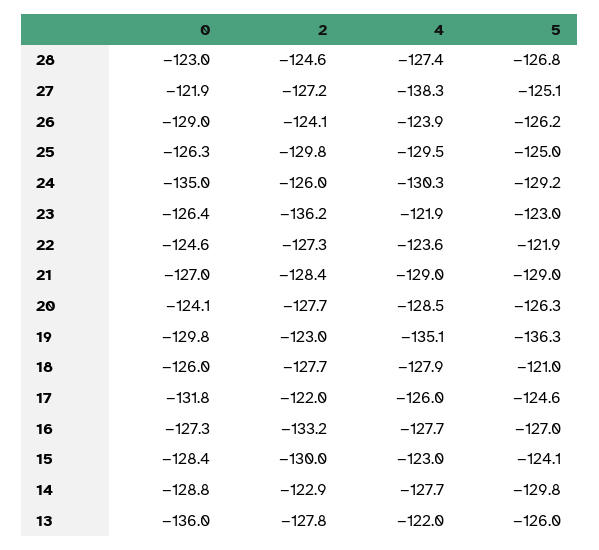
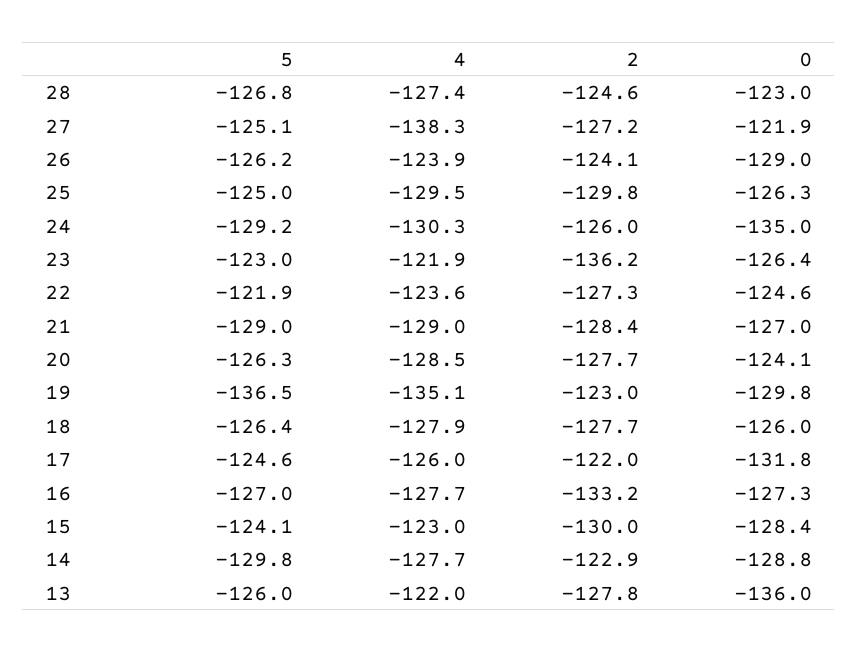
  {
    "0": {
      "28": -123,
      "27": -121.9,
      "26": -129,
      "25": -126.3,
      "24": -135,
      "23": -126.4,
      "22": -124.6,
      "21": -127,
      "20": -124.1,
      "19": -129.8,
      "18": -126,
      "17": -131.8,
      "16": -127.3,
      "15": -128.4,
      "14": -128.8,
      "13": -136
    },
    "2": {
      "28": -124.6,
      "27": -127.2,
      "26": -124.1,
      "25": -129.8,
      "24": -126,
      "23": -136.2,
      "22": -127.3,
      "21": -128.4,
      "20": -127.7,
      "19": -123,
      "18": -127.7,
      "17": -122,
      "16": -133.2,
      "15": -130,
      "14": -122.9,
      "13": -127.8
    },
    "4": {
      "28": -127.4,
      "27": -138.3,
      "26": -123.9,
      "25": -129.5,
      "24": -130.3,
      "23": -121.9,
      "22": -123.6,
      "21": -129,
      "20": -128.5,
      "19": -135.1,
      "18": -127.9,
      "17": -126,
      "16": -127.7,
      "15": -123,
      "14": -127.7,
      "13": -122
    },
    "5": {
      "28": -126.8,
      "27": -125.1,
      "26": -126.2,
      "25": -125,
      "24": -129.2,
      "23": -123,
      "22": -121.9,
      "21": -129,
      "20": -126.3,
-     "19": -136.3,
+     "19": -136.5,
-     "18": -121,
+     "18": -126.4,
      "17": -124.6,
      "16": -127,
      "15": -124.1,
      "14": -129.8,
      "13": -126
    }
  }

